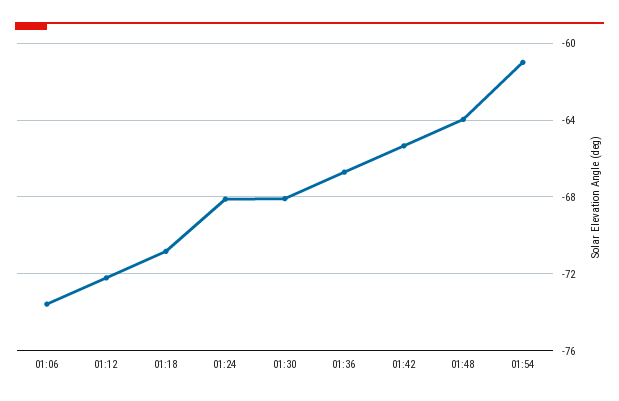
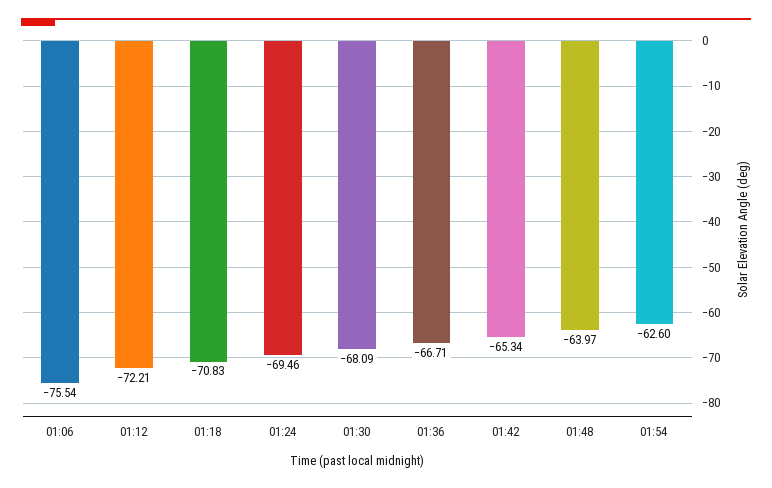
  {
-   "01:06": -73.5,
+   "01:06": -75.54,
    "01:12": -72.21,
    "01:18": -70.83,
-   "01:24": -68,
+   "01:24": -69.46,
    "01:30": -68.09,
    "01:36": -66.71,
    "01:42": -65.34,
    "01:48": -63.97,
-   "01:54": -61
+   "01:54": -62.6
  }

